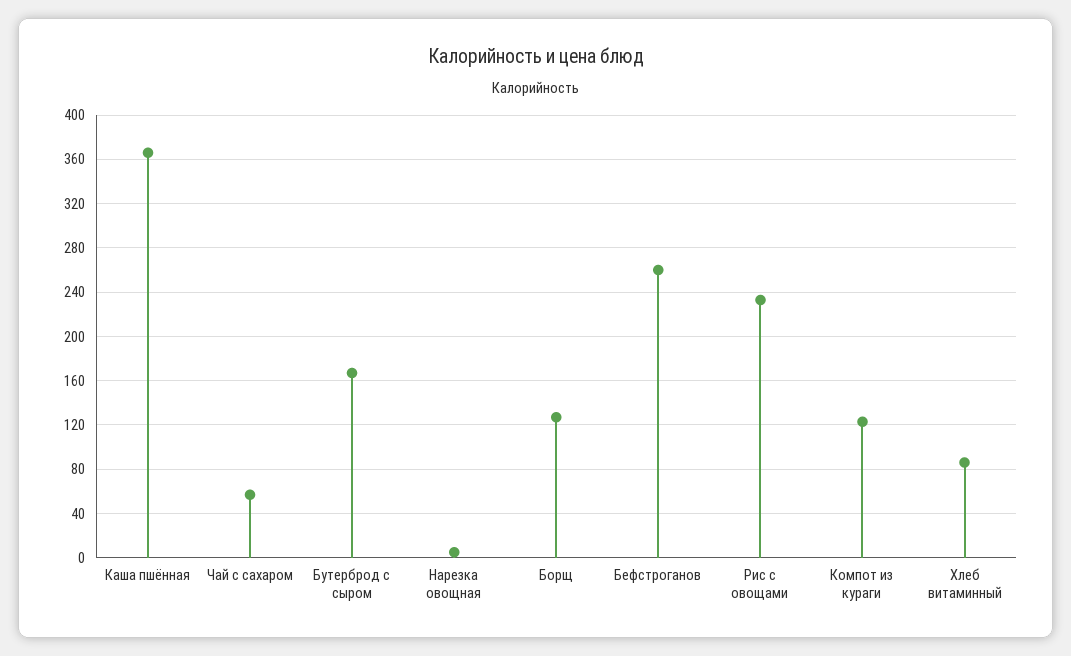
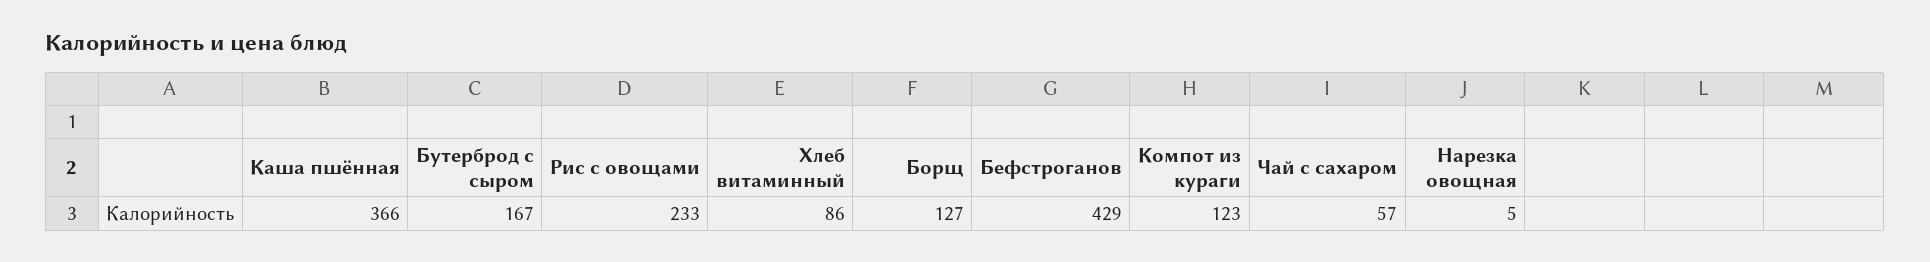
  {
    "Каша пшённая": 366,
    "Чай с сахаром": 57,
    "Бутерброд с сыром": 167,
    "Нарезка овощная": 5,
    "Борщ": 127,
-   "Бефстроганов": 260,
+   "Бефстроганов": 429,
    "Рис с овощами": 233,
    "Компот из кураги": 123,
    "Хлеб витаминный": 86
  }

